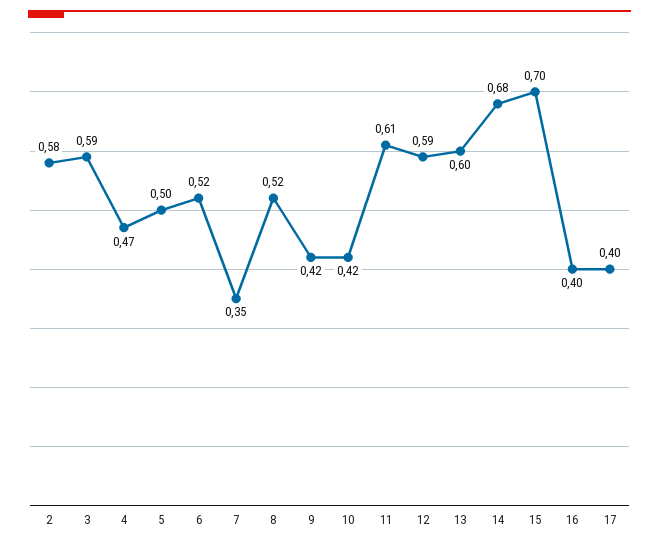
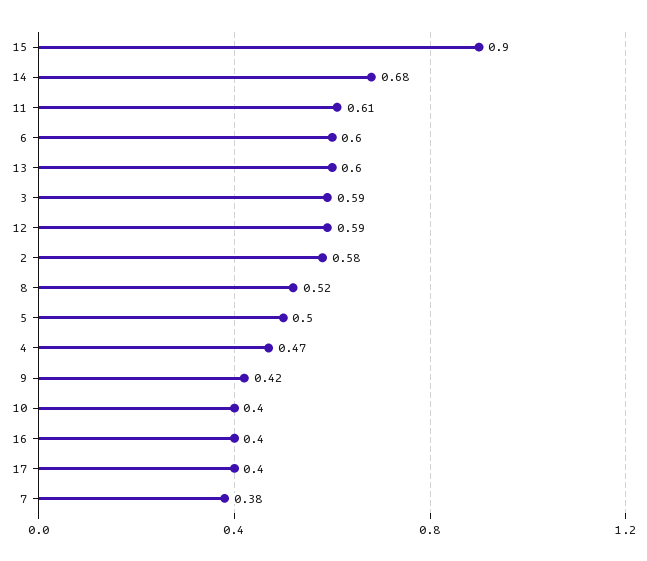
  {
    "2": 0.58,
    "3": 0.59,
    "4": 0.47,
    "5": 0.5,
-   "6": 0.52,
+   "6": 0.6,
-   "7": 0.35,
+   "7": 0.38,
    "8": 0.52,
    "9": 0.42,
-   "10": 0.42,
+   "10": 0.4,
    "11": 0.61,
    "12": 0.59,
    "13": 0.6,
    "14": 0.68,
-   "15": 0.7,
+   "15": 0.9,
    "16": 0.4,
    "17": 0.4
  }

